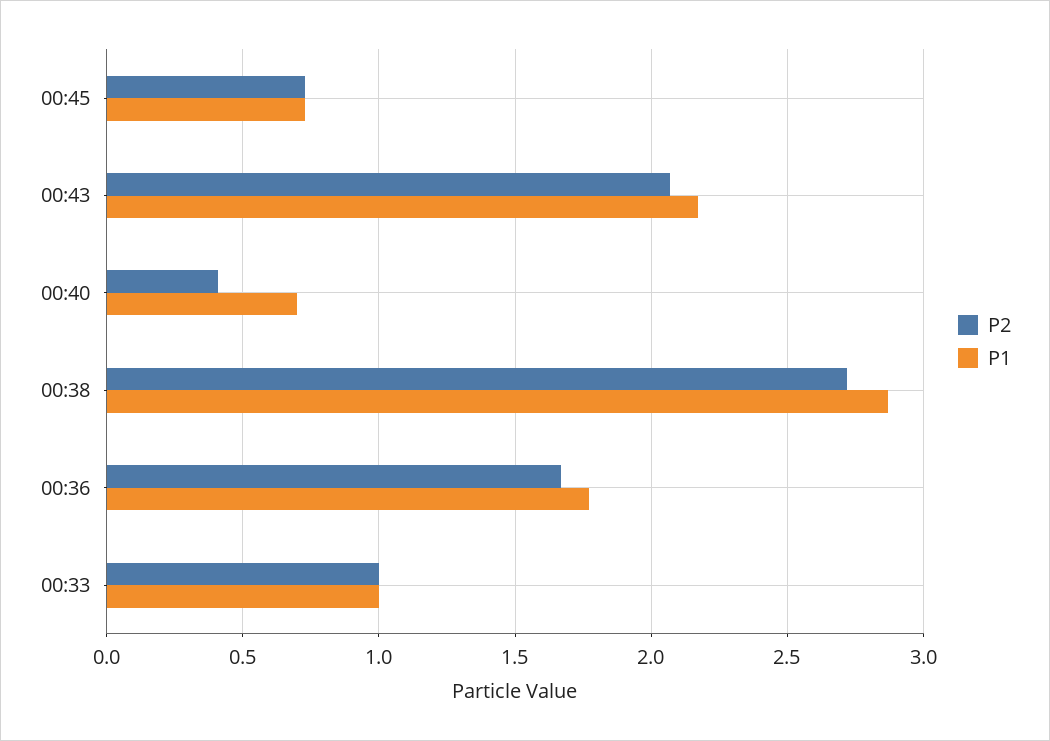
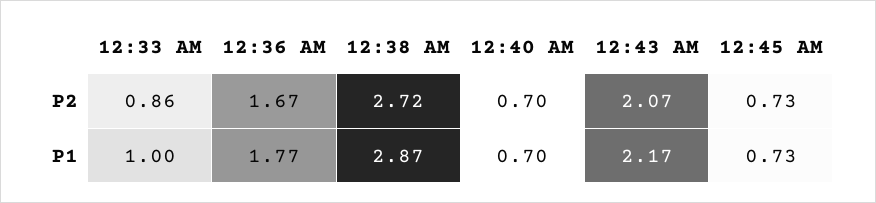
  {
    "P2": {
      "00:45": 0.73,
      "00:43": 2.07,
-     "00:40": 0.4,
+     "00:40": 0.7,
      "00:38": 2.72,
      "00:36": 1.67,
-     "00:33": 1
+     "00:33": 0.86
    },
    "P1": {
      "00:45": 0.73,
      "00:43": 2.17,
      "00:40": 0.7,
      "00:38": 2.87,
      "00:36": 1.77,
      "00:33": 1
    }
  }

